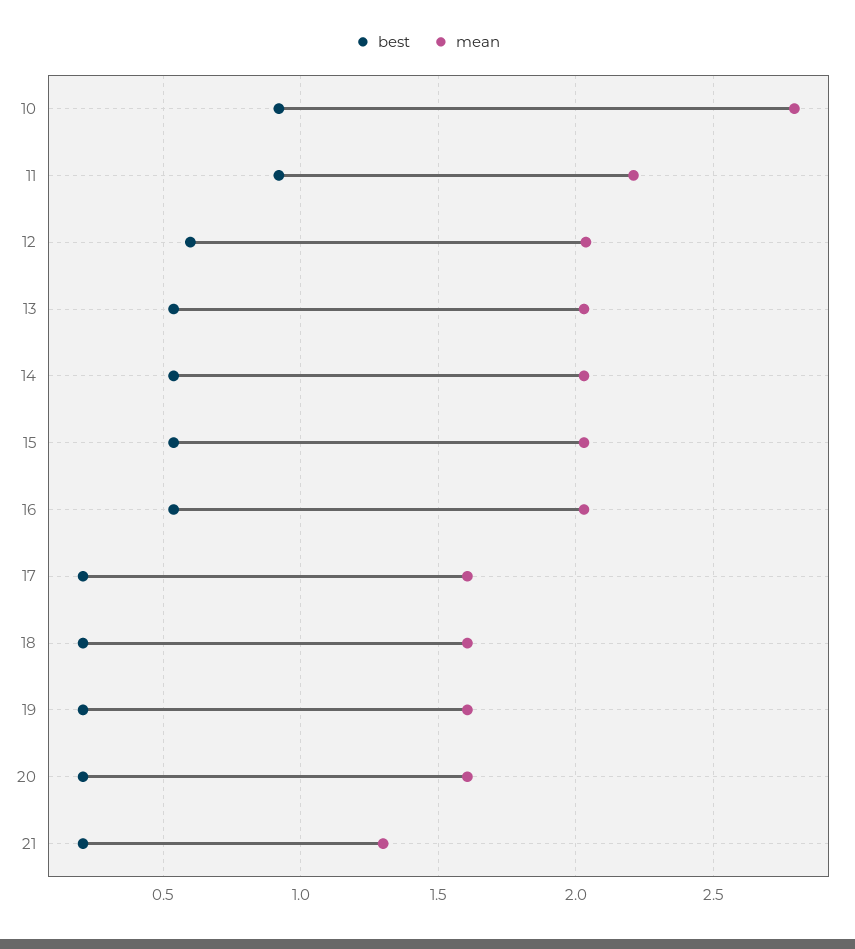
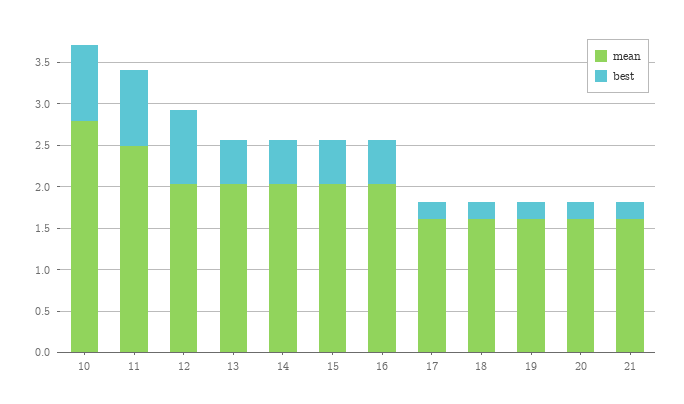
  {
    "best": {
      "10": 0.9,
      "11": 0.9,
-     "12": 0.6,
+     "12": 0.9,
      "13": 0.55,
      "14": 0.55,
      "15": 0.55,
      "16": 0.55,
      "17": 0.2,
      "18": 0.2,
      "19": 0.2,
      "20": 0.2,
      "21": 0.2
    },
    "mean": {
      "10": 2.8,
-     "11": 2.2,
+     "11": 2.5,
      "12": 2.05,
      "13": 2.05,
      "14": 2.05,
      "15": 2.05,
      "16": 2.05,
      "17": 1.6,
      "18": 1.6,
      "19": 1.6,
      "20": 1.6,
-     "21": 1.3
+     "21": 1.6
    }
  }

